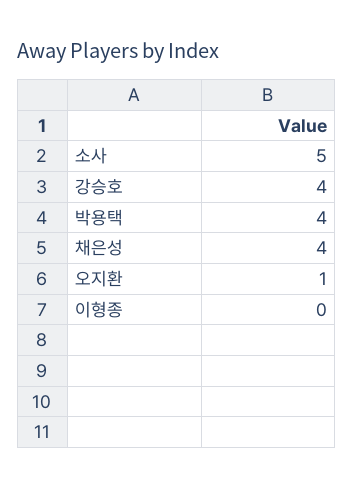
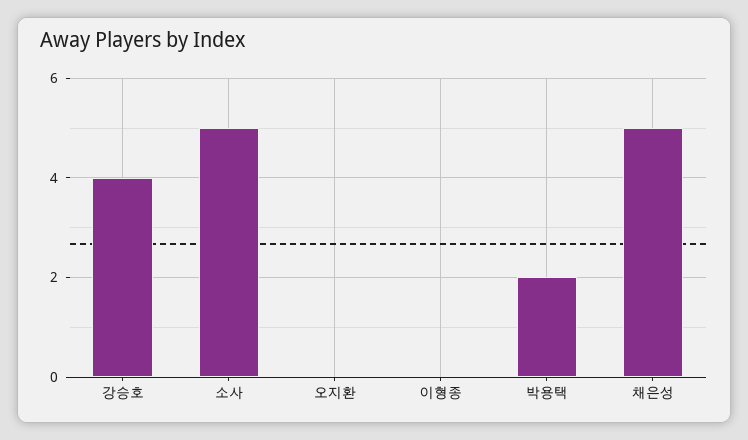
  {
    "소사": 5,
    "강승호": 4,
-   "박용택": 4,
+   "박용택": 2,
-   "채은성": 4,
+   "채은성": 5,
-   "오지환": 1,
+   "오지환": 0,
    "이형종": 0
  }

